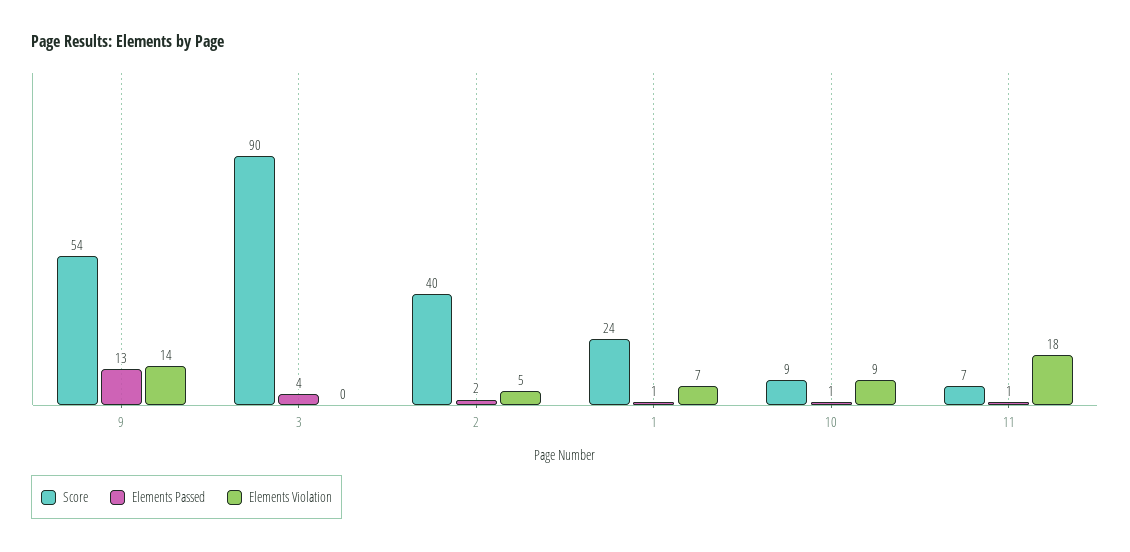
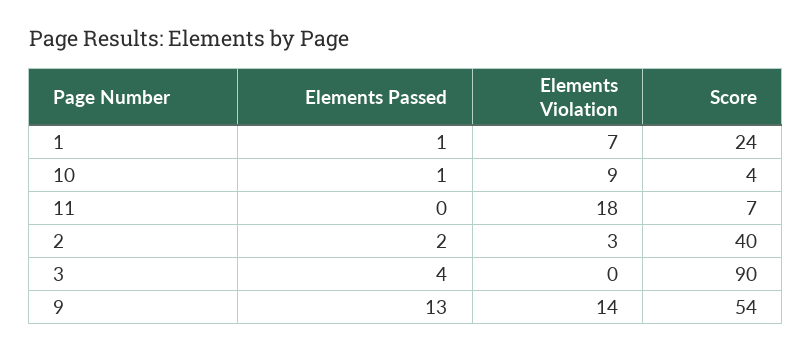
  {
    "Score": {
      "9": 54,
      "3": 90,
      "2": 40,
      "1": 24,
-     "10": 9,
+     "10": 4,
      "11": 7
    },
    "Elements Passed": {
      "9": 13,
      "3": 4,
      "2": 2,
      "1": 1,
      "10": 1,
-     "11": 1
+     "11": 0
    },
    "Elements Violation": {
      "9": 14,
      "3": 0,
-     "2": 5,
+     "2": 3,
      "1": 7,
      "10": 9,
      "11": 18
    }
  }

